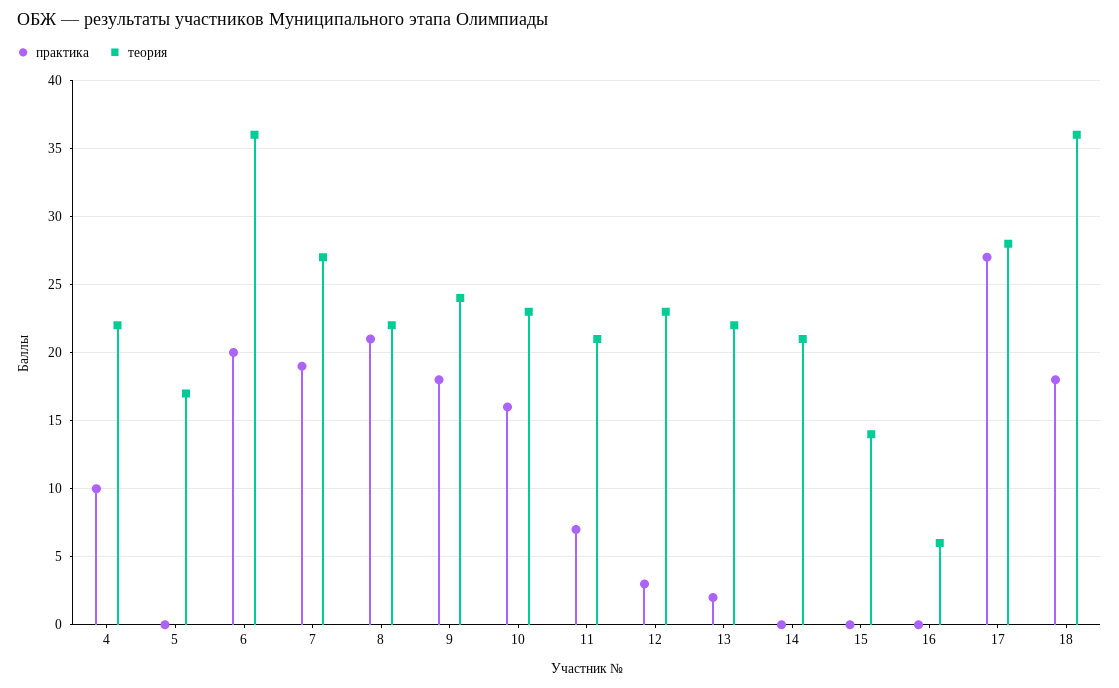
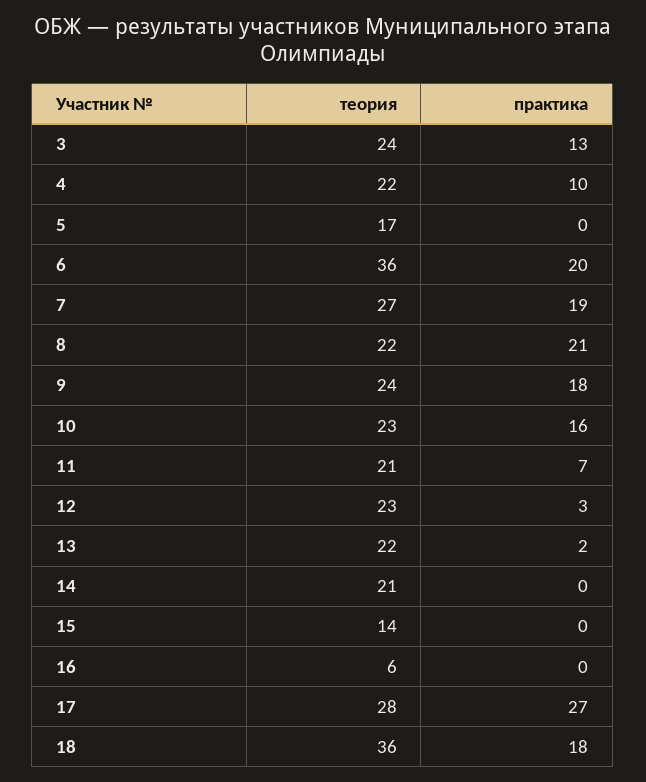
  {
    "практика": {
      "4": 10,
      "5": 0,
      "6": 20,
      "7": 19,
      "8": 21,
      "9": 18,
      "10": 16,
      "11": 7,
      "12": 3,
      "13": 2,
      "14": 0,
      "15": 0,
      "16": 0,
      "17": 27,
-     "18": 18
+     "18": 18,
+     "3": 13
    },
    "теория": {
      "4": 22,
      "5": 17,
      "6": 36,
      "7": 27,
      "8": 22,
      "9": 24,
      "10": 23,
      "11": 21,
      "12": 23,
      "13": 22,
      "14": 21,
      "15": 14,
      "16": 6,
      "17": 28,
-     "18": 36
+     "18": 36,
+     "3": 24
    }
  }

